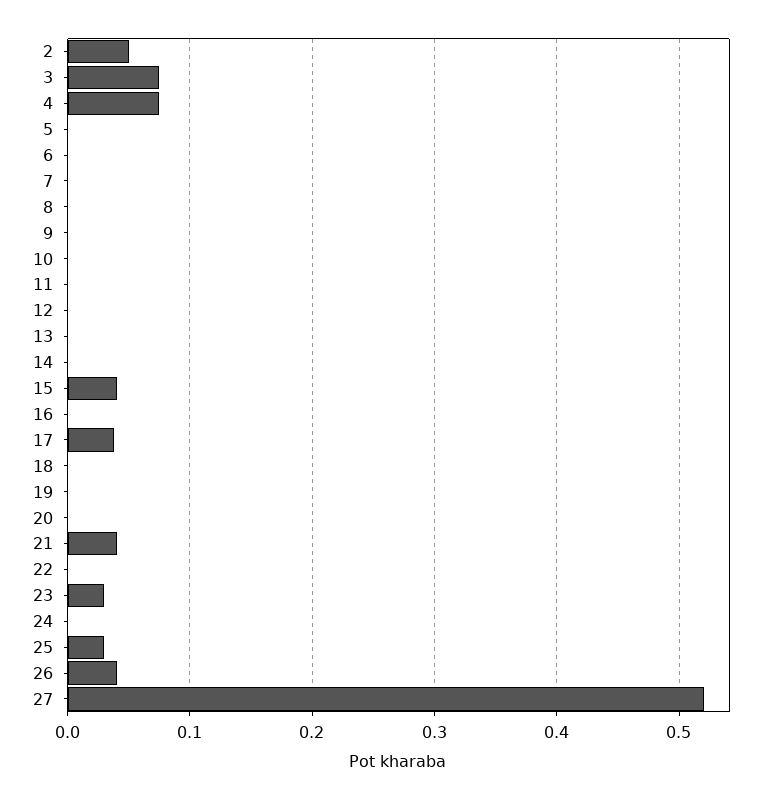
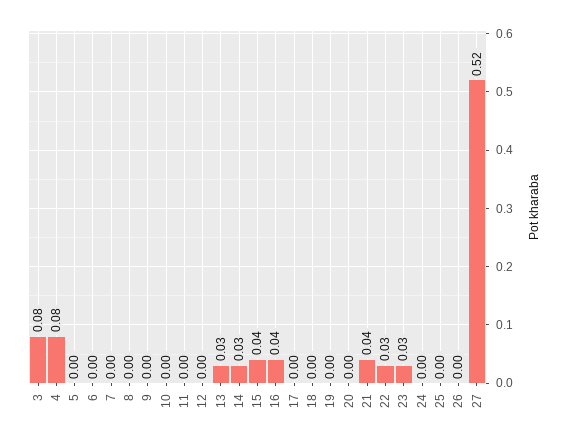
  {
-   "2": 0.05,
    "3": 0.08,
    "4": 0.08,
    "5": 0,
    "6": 0,
    "7": 0,
    "8": 0,
    "9": 0,
    "10": 0,
    "11": 0,
    "12": 0,
-   "13": 0,
+   "13": 0.03,
-   "14": 0,
+   "14": 0.03,
    "15": 0.04,
-   "16": 0,
+   "16": 0.04,
-   "17": 0.04,
+   "17": 0,
    "18": 0,
    "19": 0,
    "20": 0,
    "21": 0.04,
-   "22": 0,
+   "22": 0.03,
    "23": 0.03,
    "24": 0,
-   "25": 0.03,
+   "25": 0,
-   "26": 0.04,
+   "26": 0,
    "27": 0.52
  }

